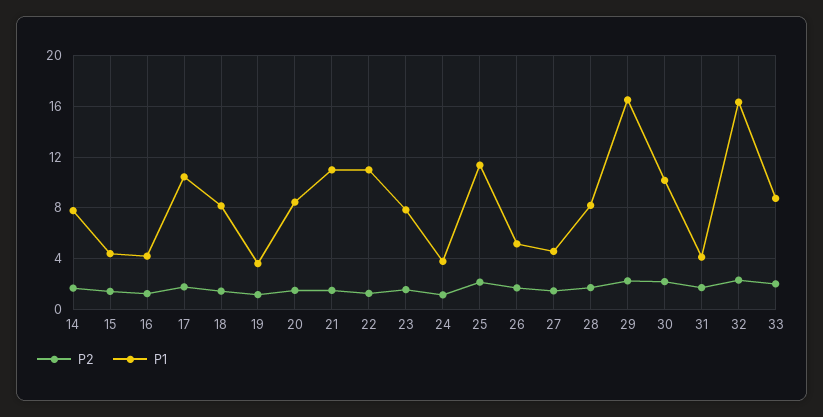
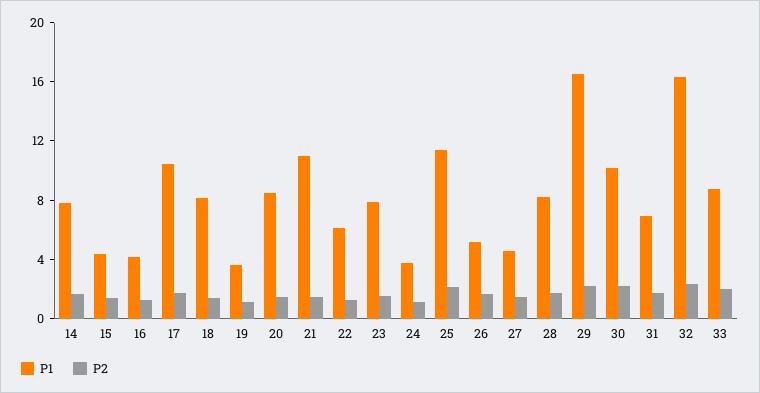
  {
    "P2": {
      "14": 1.5,
      "15": 1.5,
      "16": 1,
      "17": 2,
      "18": 1.5,
      "19": 1,
      "20": 1.5,
      "21": 1.5,
      "22": 1.5,
      "23": 1.5,
      "24": 1,
      "25": 2,
      "26": 1.5,
      "27": 1.5,
      "28": 1.5,
      "29": 2,
      "30": 2,
      "31": 1.5,
      "32": 2.5,
      "33": 2
    },
    "P1": {
      "14": 8,
      "15": 4.5,
      "16": 4,
      "17": 10.5,
      "18": 8,
      "19": 3.5,
      "20": 8.5,
      "21": 11,
-     "22": 11,
+     "22": 6,
      "23": 8,
      "24": 4,
      "25": 11.5,
      "26": 5,
      "27": 4.5,
      "28": 8,
      "29": 16.5,
      "30": 10,
-     "31": 4,
+     "31": 7,
      "32": 16.5,
      "33": 9
    }
  }

